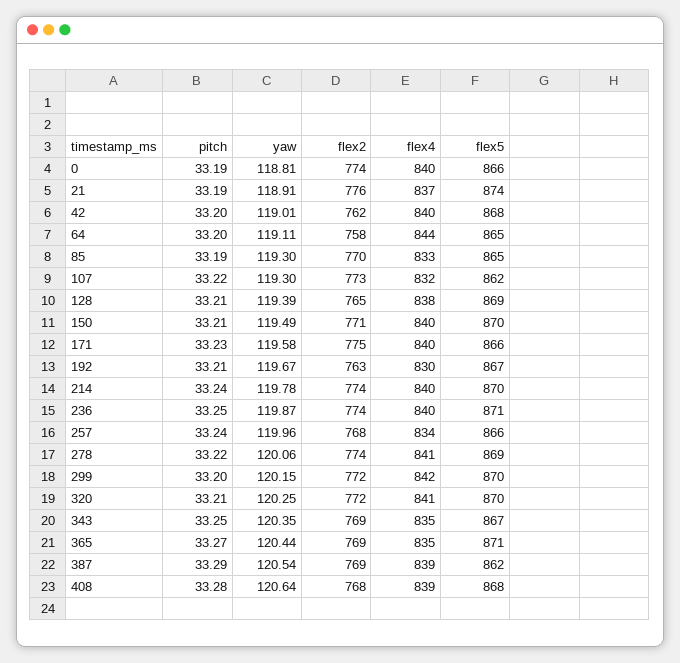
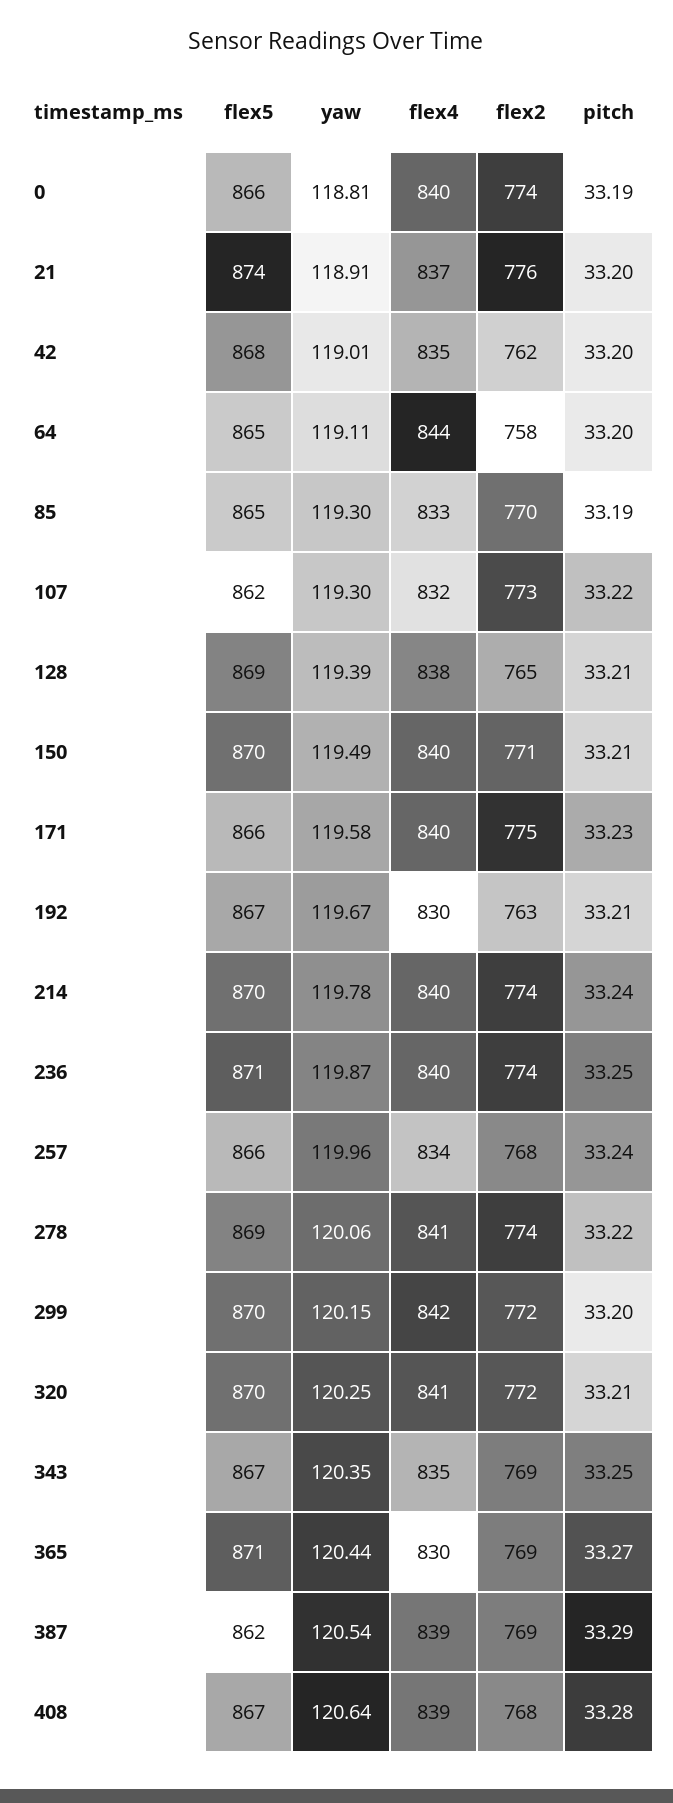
  {
    "pitch": {
      "0": 33.19,
-     "21": 33.19,
+     "21": 33.2,
      "42": 33.2,
      "64": 33.2,
      "85": 33.19,
      "107": 33.22,
      "128": 33.21,
      "150": 33.21,
      "171": 33.23,
      "192": 33.21,
      "214": 33.24,
      "236": 33.25,
      "257": 33.24,
      "278": 33.22,
      "299": 33.2,
      "320": 33.21,
      "343": 33.25,
      "365": 33.27,
      "387": 33.29,
      "408": 33.28
    },
    "yaw": {
      "0": 118.81,
      "21": 118.91,
      "42": 119.01,
      "64": 119.11,
      "85": 119.3,
      "107": 119.3,
      "128": 119.39,
      "150": 119.49,
      "171": 119.58,
      "192": 119.67,
      "214": 119.78,
      "236": 119.87,
      "257": 119.96,
      "278": 120.06,
      "299": 120.15,
      "320": 120.25,
      "343": 120.35,
      "365": 120.44,
      "387": 120.54,
      "408": 120.64
    },
    "flex2": {
      "0": 774,
      "21": 776,
      "42": 762,
      "64": 758,
      "85": 770,
      "107": 773,
      "128": 765,
      "150": 771,
      "171": 775,
      "192": 763,
      "214": 774,
      "236": 774,
      "257": 768,
      "278": 774,
      "299": 772,
      "320": 772,
      "343": 769,
      "365": 769,
      "387": 769,
      "408": 768
    },
    "flex4": {
      "0": 840,
      "21": 837,
-     "42": 840,
+     "42": 835,
      "64": 844,
      "85": 833,
      "107": 832,
      "128": 838,
      "150": 840,
      "171": 840,
      "192": 830,
      "214": 840,
      "236": 840,
      "257": 834,
      "278": 841,
      "299": 842,
      "320": 841,
      "343": 835,
-     "365": 835,
+     "365": 830,
      "387": 839,
      "408": 839
    },
    "flex5": {
      "0": 866,
      "21": 874,
      "42": 868,
      "64": 865,
      "85": 865,
      "107": 862,
      "128": 869,
      "150": 870,
      "171": 866,
      "192": 867,
      "214": 870,
      "236": 871,
      "257": 866,
      "278": 869,
      "299": 870,
      "320": 870,
      "343": 867,
      "365": 871,
      "387": 862,
-     "408": 868
+     "408": 867
    }
  }

